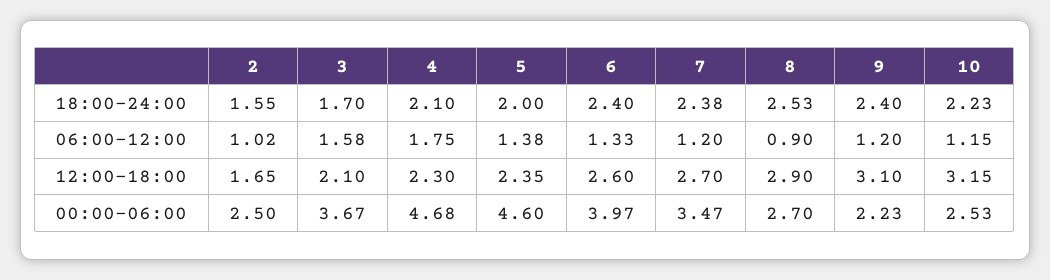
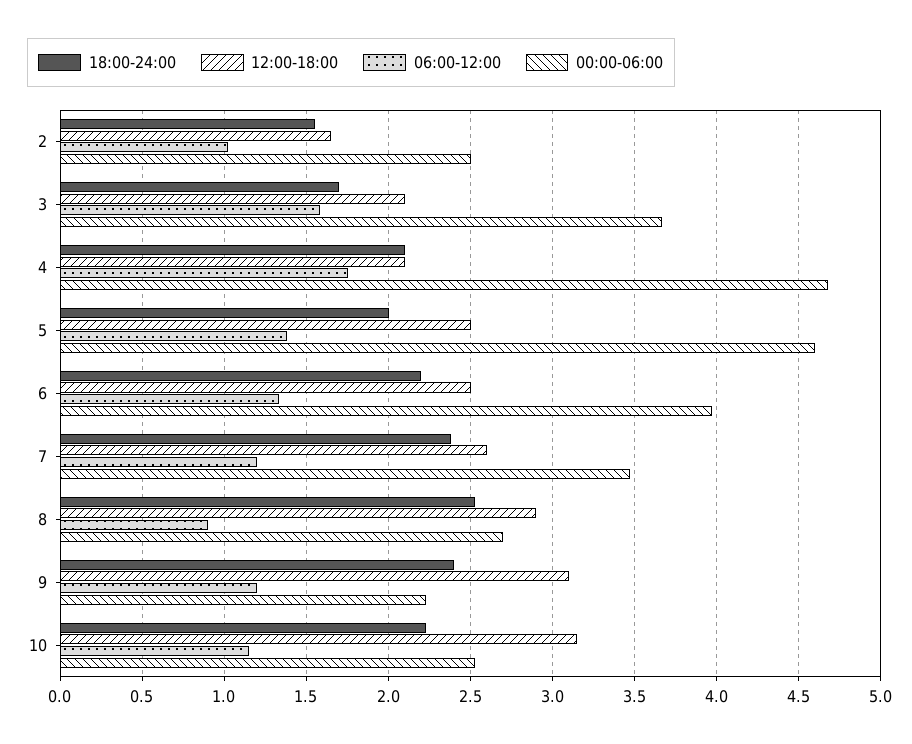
  {
    "18:00-24:00": {
      "2": 1.55,
      "3": 1.7,
      "4": 2.1,
      "5": 2,
-     "6": 2.4,
+     "6": 2.2,
      "7": 2.38,
      "8": 2.53,
      "9": 2.4,
      "10": 2.23
    },
    "06:00-12:00": {
      "2": 1.02,
      "3": 1.58,
      "4": 1.75,
      "5": 1.38,
      "6": 1.33,
      "7": 1.2,
      "8": 0.9,
      "9": 1.2,
      "10": 1.15
    },
    "12:00-18:00": {
      "2": 1.65,
      "3": 2.1,
-     "4": 2.3,
+     "4": 2.1,
-     "5": 2.35,
+     "5": 2.5,
-     "6": 2.6,
+     "6": 2.5,
-     "7": 2.7,
+     "7": 2.6,
      "8": 2.9,
      "9": 3.1,
      "10": 3.15
    },
    "00:00-06:00": {
      "2": 2.5,
      "3": 3.67,
      "4": 4.68,
      "5": 4.6,
      "6": 3.97,
      "7": 3.47,
      "8": 2.7,
      "9": 2.23,
      "10": 2.53
    }
  }

